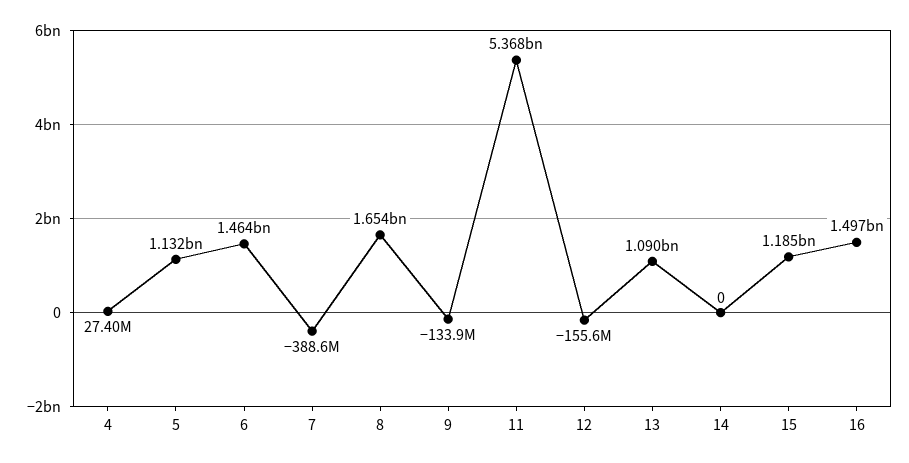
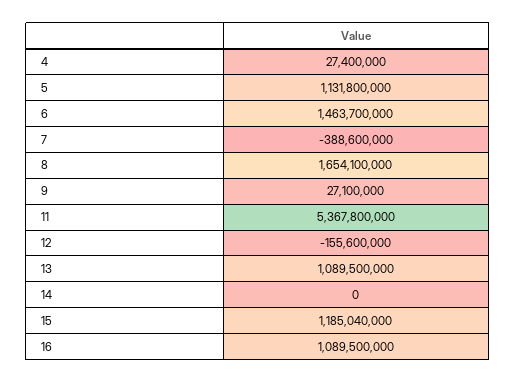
  {
    "4": 27400000,
    "5": 1131800000,
    "6": 1463700000,
    "7": -388600000,
    "8": 1654100000,
-   "9": -133900000,
+   "9": 27100000,
    "11": 5367800000,
    "12": -155600000,
    "13": 1089500000,
    "14": 0,
    "15": 1185040000,
-   "16": 1497000000
+   "16": 1089500000
  }

